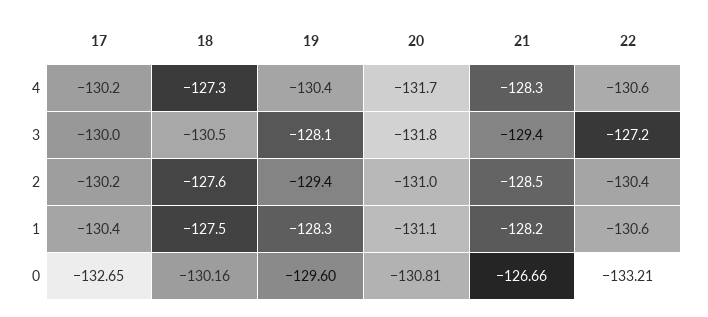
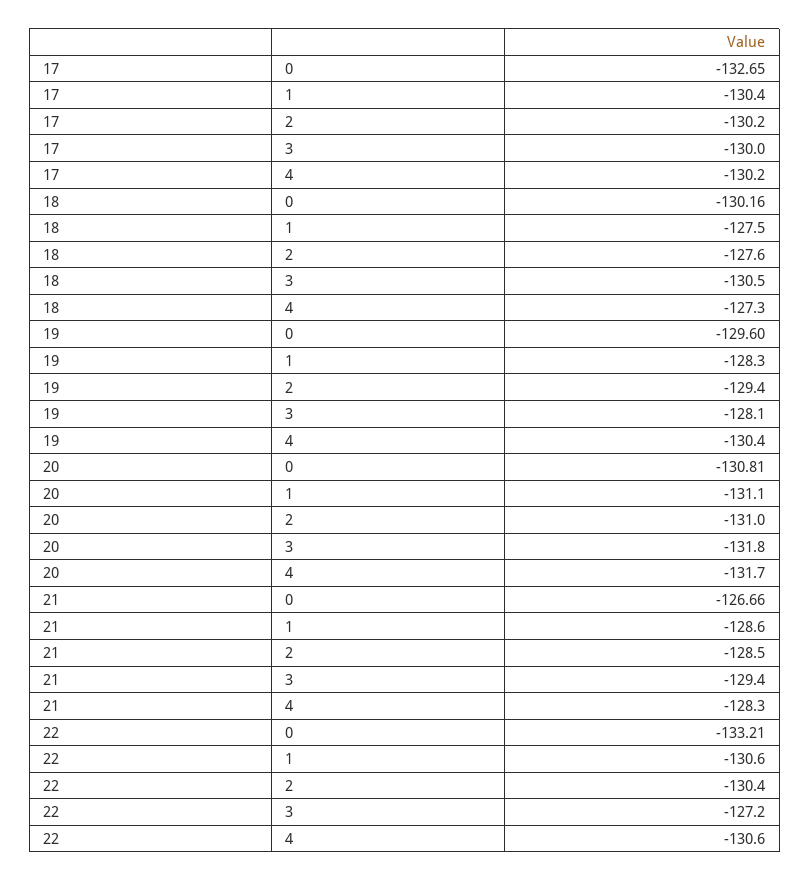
  {
    "17": {
      "4": -130.2,
      "3": -130,
      "2": -130.2,
      "1": -130.4,
      "0": -132.65
    },
    "18": {
      "4": -127.3,
      "3": -130.5,
      "2": -127.6,
      "1": -127.5,
      "0": -130.16
    },
    "19": {
      "4": -130.4,
      "3": -128.1,
      "2": -129.4,
      "1": -128.3,
      "0": -129.6
    },
    "20": {
      "4": -131.7,
      "3": -131.8,
      "2": -131,
      "1": -131.1,
      "0": -130.81
    },
    "21": {
      "4": -128.3,
      "3": -129.4,
      "2": -128.5,
-     "1": -128.2,
+     "1": -128.6,
      "0": -126.66
    },
    "22": {
      "4": -130.6,
      "3": -127.2,
      "2": -130.4,
      "1": -130.6,
      "0": -133.21
    }
  }

